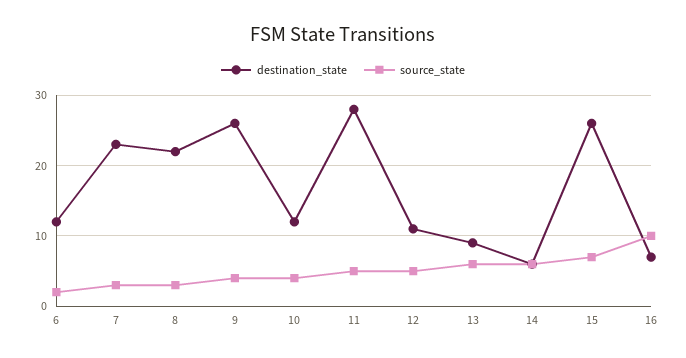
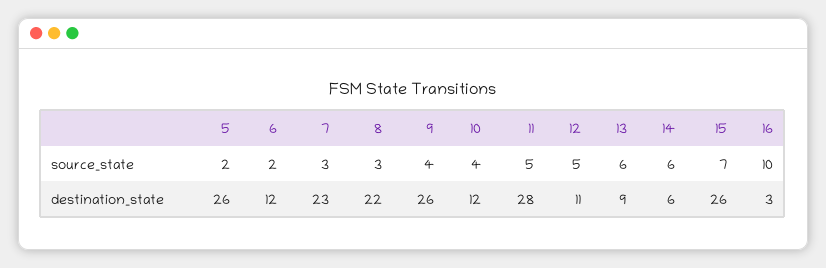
  {
    "destination_state": {
      "6": 12,
      "7": 23,
      "8": 22,
      "9": 26,
      "10": 12,
      "11": 28,
      "12": 11,
      "13": 9,
      "14": 6,
      "15": 26,
-     "16": 7
+     "16": 3,
+     "5": 26
    },
    "source_state": {
      "6": 2,
      "7": 3,
      "8": 3,
      "9": 4,
      "10": 4,
      "11": 5,
      "12": 5,
      "13": 6,
      "14": 6,
      "15": 7,
-     "16": 10
+     "16": 10,
+     "5": 2
    }
  }

